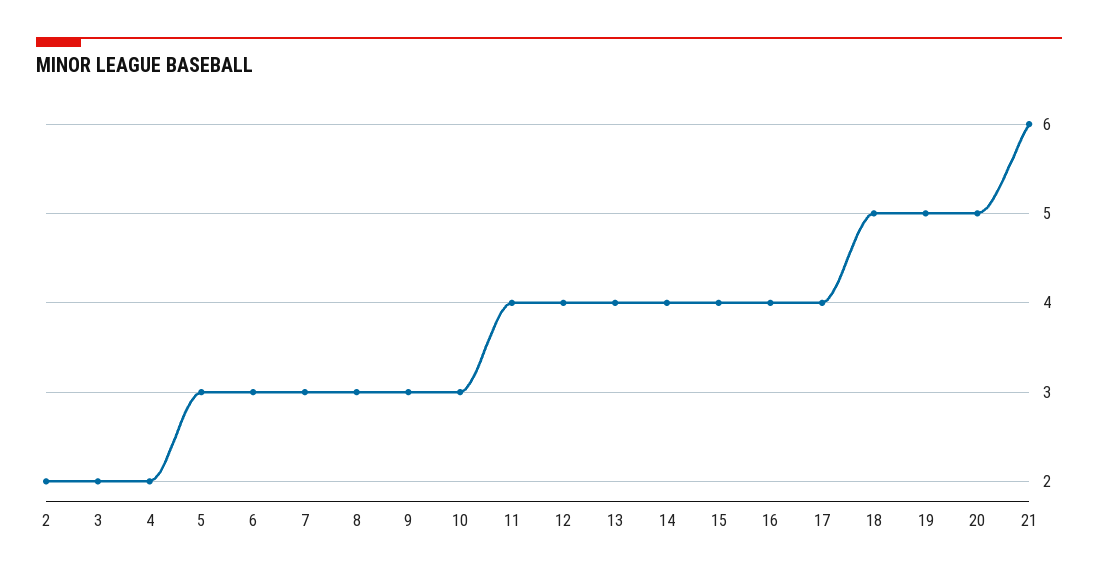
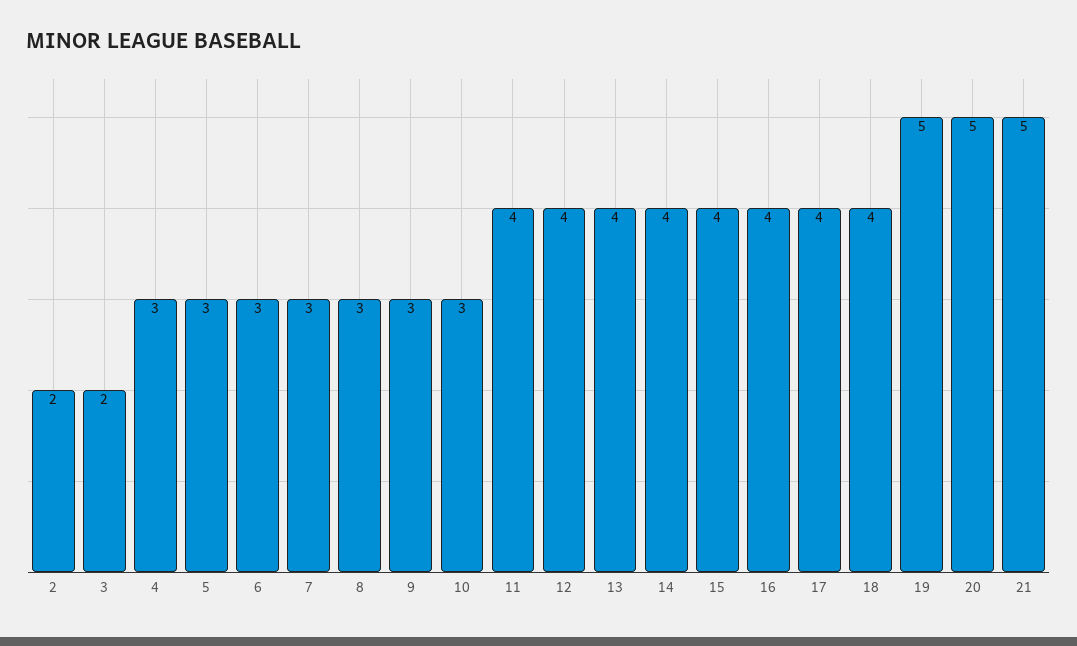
  {
    "2": 2,
    "3": 2,
-   "4": 2,
+   "4": 3,
    "5": 3,
    "6": 3,
    "7": 3,
    "8": 3,
    "9": 3,
    "10": 3,
    "11": 4,
    "12": 4,
    "13": 4,
    "14": 4,
    "15": 4,
    "16": 4,
    "17": 4,
-   "18": 5,
+   "18": 4,
    "19": 5,
    "20": 5,
-   "21": 6
+   "21": 5
  }

